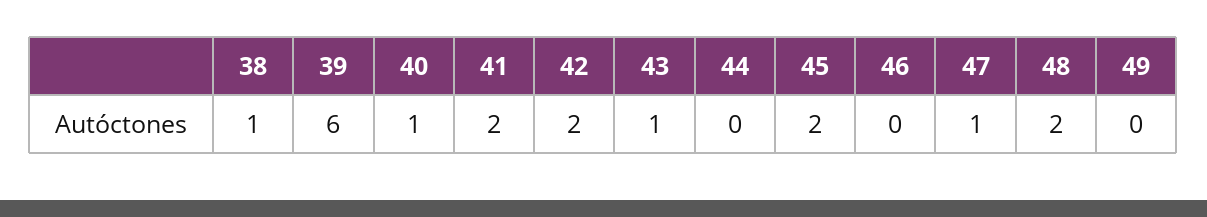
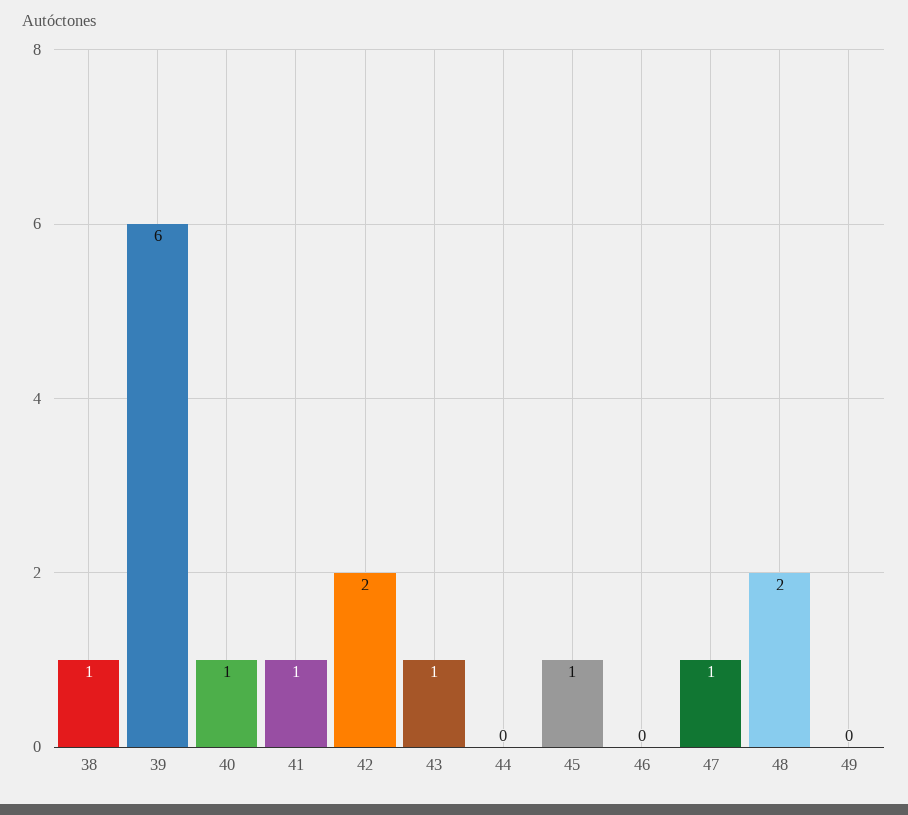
  {
    "38": 1,
    "39": 6,
    "40": 1,
-   "41": 2,
+   "41": 1,
    "42": 2,
    "43": 1,
    "44": 0,
-   "45": 2,
+   "45": 1,
    "46": 0,
    "47": 1,
    "48": 2,
    "49": 0
  }

